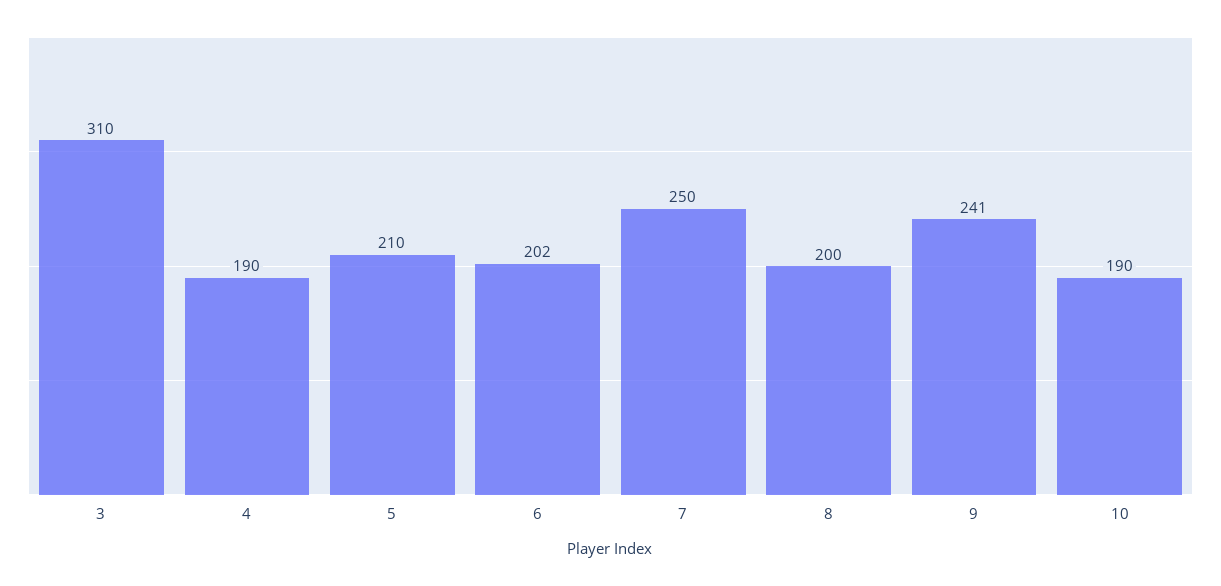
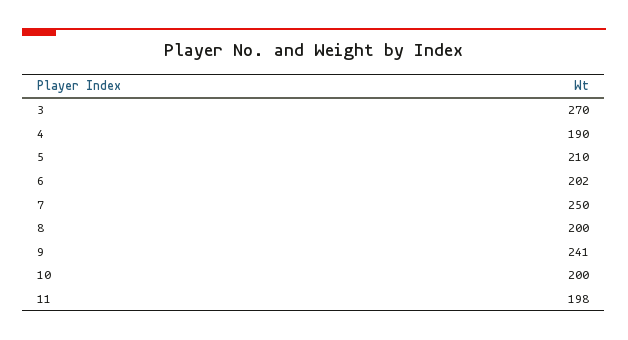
  {
-   "3": 310,
+   "3": 270,
    "4": 190,
    "5": 210,
    "6": 202,
    "7": 250,
    "8": 200,
    "9": 241,
-   "10": 190
+   "10": 200,
+   "11": 198
  }

